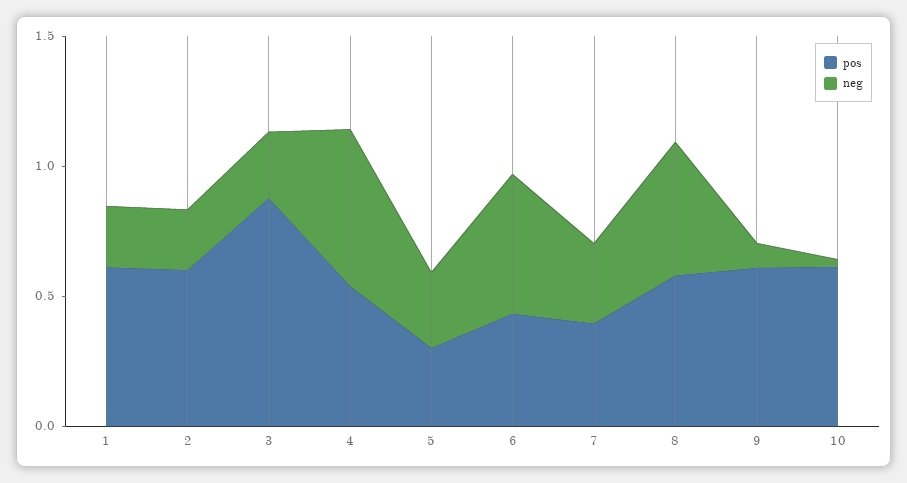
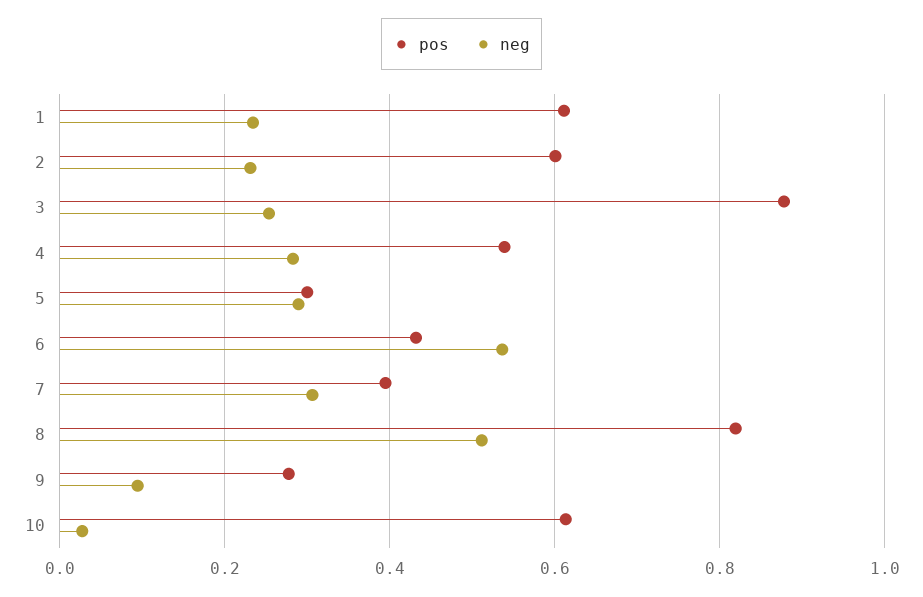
  {
    "pos": {
      "1": 0.62,
      "2": 0.6,
      "3": 0.88,
      "4": 0.54,
      "5": 0.3,
      "6": 0.44,
      "7": 0.4,
-     "8": 0.6,
+     "8": 0.82,
-     "9": 0.6,
+     "9": 0.28,
      "10": 0.62
    },
    "neg": {
      "1": 0.24,
      "2": 0.24,
      "3": 0.26,
-     "4": 0.6,
+     "4": 0.28,
      "5": 0.28,
      "6": 0.54,
      "7": 0.3,
      "8": 0.52,
      "9": 0.1,
      "10": 0.02
    }
  }

